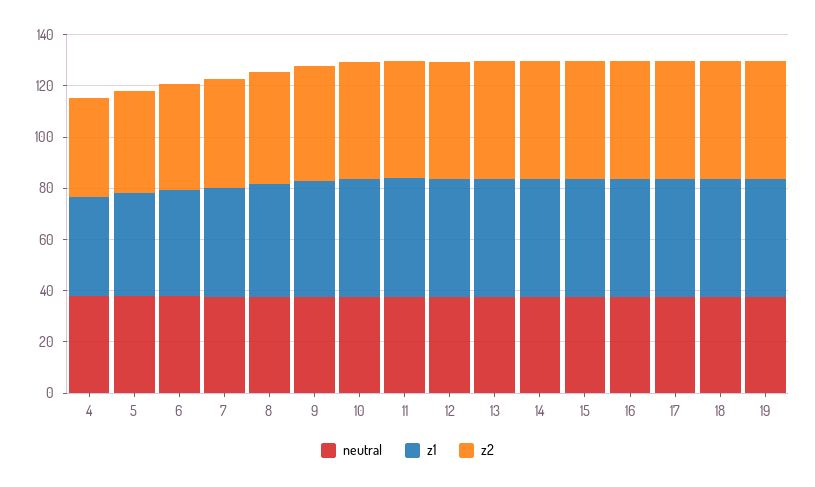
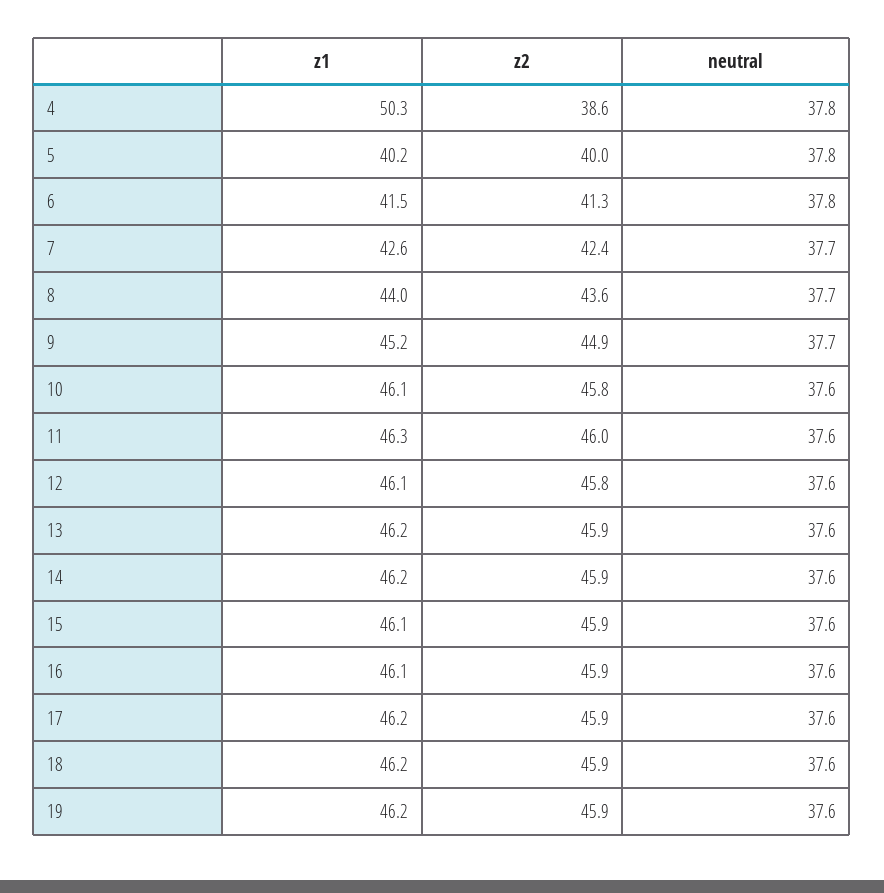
  {
    "neutral": {
      "4": 37.8,
      "5": 37.8,
      "6": 37.8,
      "7": 37.7,
      "8": 37.7,
      "9": 37.7,
      "10": 37.6,
      "11": 37.6,
      "12": 37.6,
      "13": 37.6,
      "14": 37.6,
      "15": 37.6,
      "16": 37.6,
      "17": 37.6,
      "18": 37.6,
      "19": 37.6
    },
    "z1": {
-     "4": 40,
+     "4": 50.3,
      "5": 40.2,
      "6": 41.5,
      "7": 42.6,
      "8": 44,
      "9": 45.2,
      "10": 46.1,
      "11": 46.3,
      "12": 46.1,
      "13": 46.2,
      "14": 46.2,
      "15": 46.1,
      "16": 46.1,
      "17": 46.2,
      "18": 46.2,
      "19": 46.2
    },
    "z2": {
      "4": 38.6,
      "5": 40,
      "6": 41.3,
      "7": 42.4,
      "8": 43.6,
      "9": 44.9,
      "10": 45.8,
      "11": 46,
      "12": 45.8,
      "13": 45.9,
      "14": 45.9,
      "15": 45.9,
      "16": 45.9,
      "17": 45.9,
      "18": 45.9,
      "19": 45.9
    }
  }

